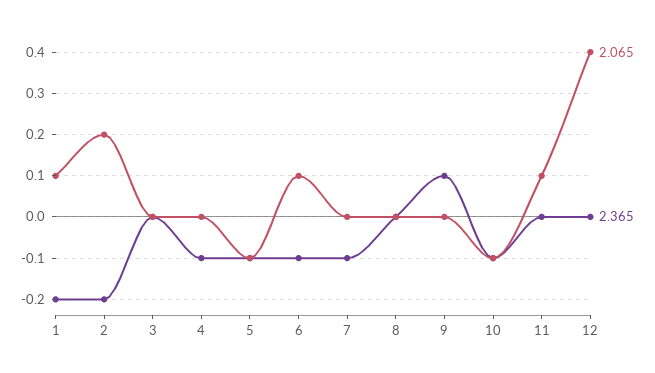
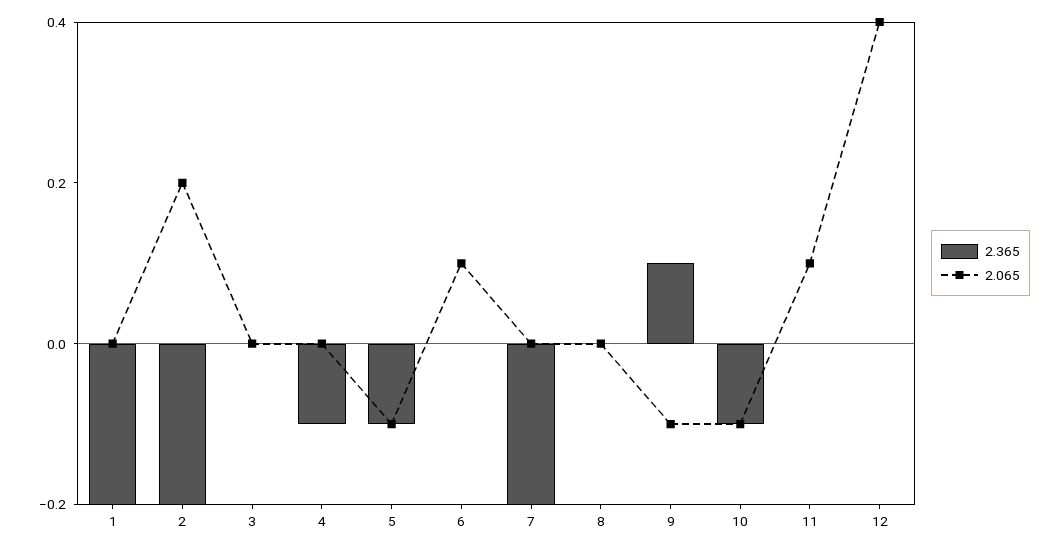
  {
    "2.065": {
-     "1": 0.1,
+     "1": 0,
      "2": 0.2,
      "3": 0,
      "4": 0,
      "5": -0.1,
      "6": 0.1,
      "7": 0,
      "8": 0,
-     "9": 0,
+     "9": -0.1,
      "10": -0.1,
      "11": 0.1,
      "12": 0.4
    },
    "2.365": {
      "1": -0.2,
      "2": -0.2,
      "3": 0,
      "4": -0.1,
      "5": -0.1,
-     "6": -0.1,
+     "6": 0,
-     "7": -0.1,
+     "7": -0.2,
      "8": 0,
      "9": 0.1,
      "10": -0.1,
      "11": 0,
      "12": 0
    }
  }

